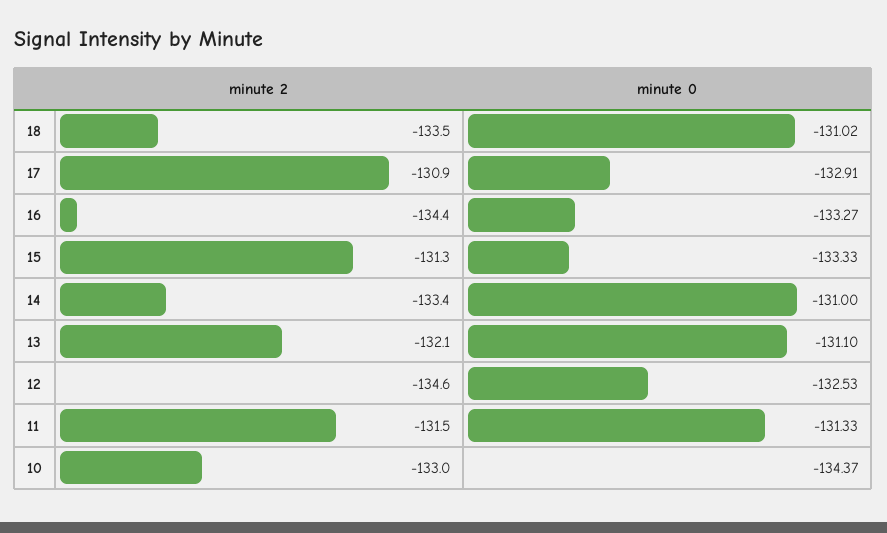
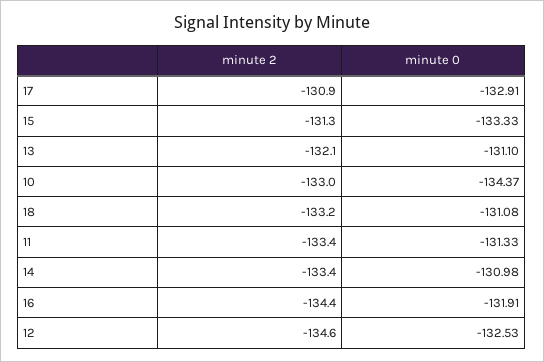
  {
    "minute 2": {
-     "18": -133.5,
+     "18": -133.2,
      "17": -130.9,
      "16": -134.4,
      "15": -131.3,
      "14": -133.4,
      "13": -132.1,
      "12": -134.6,
-     "11": -131.5,
+     "11": -133.4,
      "10": -133
    },
    "minute 0": {
-     "18": -131.02,
+     "18": -131.08,
      "17": -132.91,
-     "16": -133.27,
+     "16": -131.91,
      "15": -133.33,
-     "14": -131,
+     "14": -130.98,
      "13": -131.1,
      "12": -132.53,
      "11": -131.33,
      "10": -134.37
    }
  }

